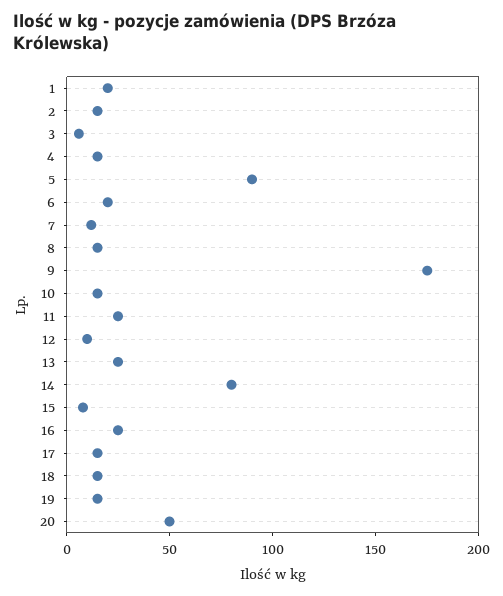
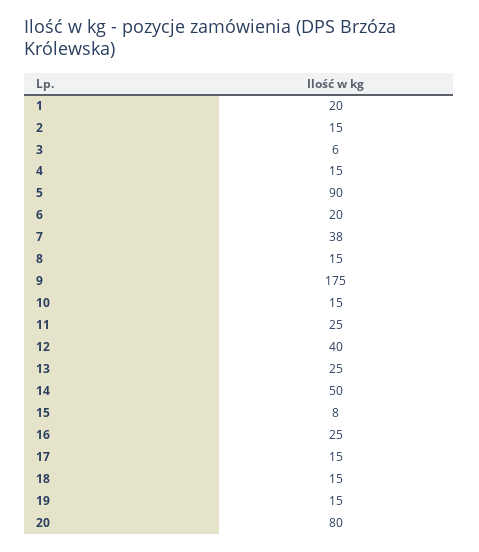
  {
    "1": 20,
    "2": 15,
    "3": 6,
    "4": 15,
    "5": 90,
    "6": 20,
-   "7": 10,
+   "7": 38,
    "8": 15,
    "9": 175,
    "10": 15,
    "11": 25,
-   "12": 10,
+   "12": 40,
    "13": 25,
-   "14": 80,
+   "14": 50,
    "15": 8,
    "16": 25,
    "17": 15,
    "18": 15,
    "19": 15,
-   "20": 50
+   "20": 80
  }

